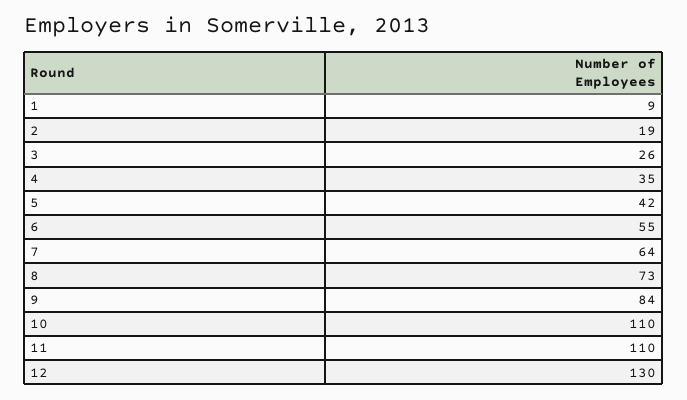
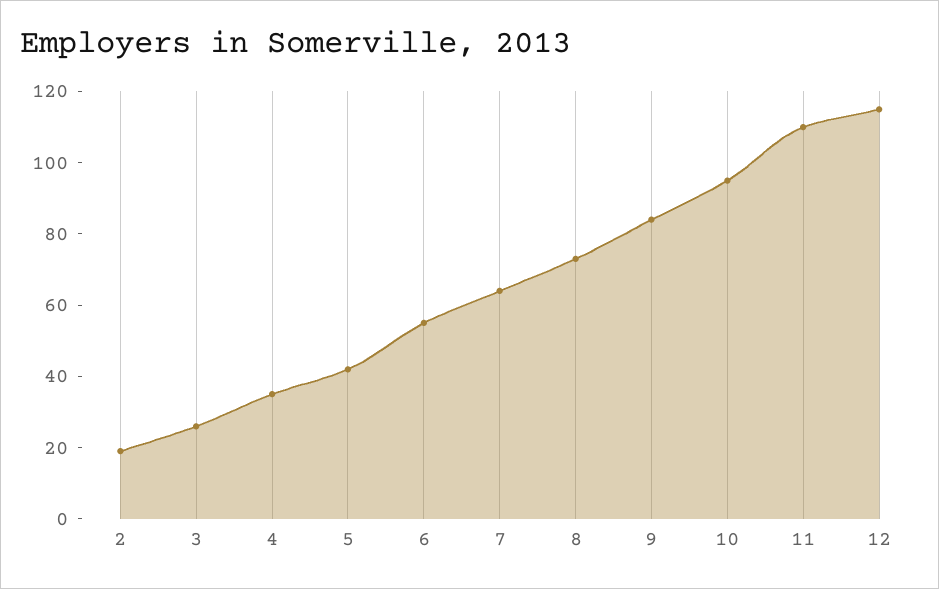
  {
-   "1": 9,
    "2": 19,
    "3": 26,
    "4": 35,
    "5": 42,
    "6": 55,
    "7": 64,
    "8": 73,
    "9": 84,
-   "10": 110,
+   "10": 95,
    "11": 110,
-   "12": 130
+   "12": 115
  }

